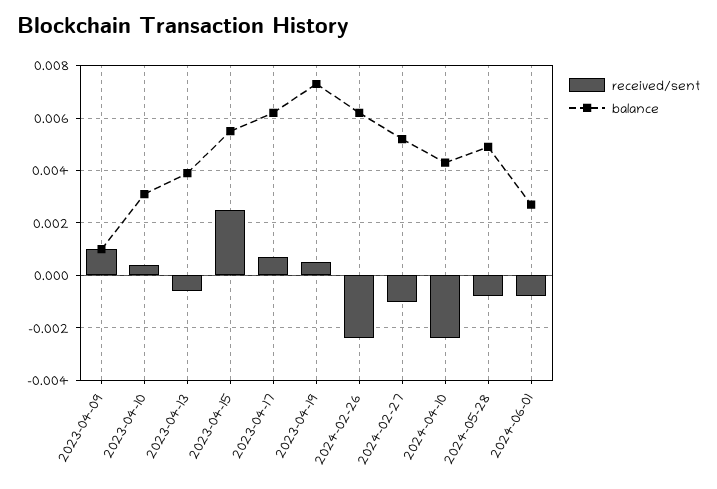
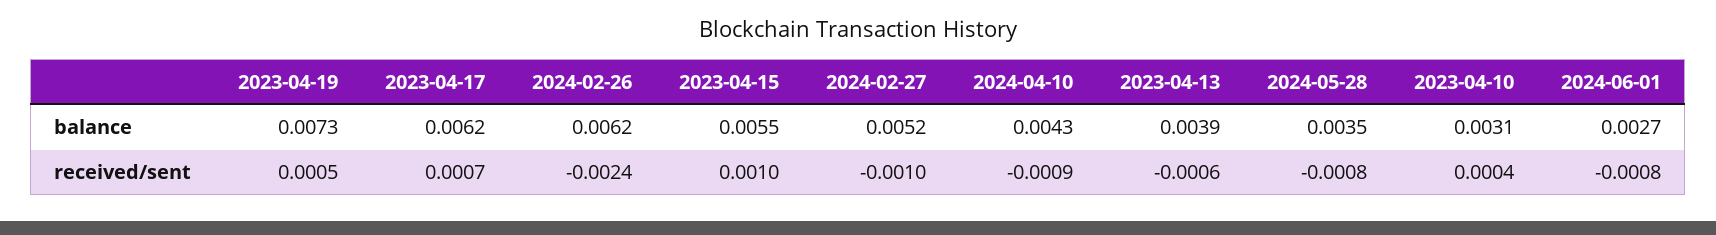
  {
    "received/sent": {
-     "2023-04-09": 0.001,
      "2023-04-10": 0.0004,
      "2023-04-13": -0.0006,
-     "2023-04-15": 0.0025,
+     "2023-04-15": 0.001,
      "2023-04-17": 0.0007,
      "2023-04-19": 0.0005,
      "2024-02-26": -0.0024,
      "2024-02-27": -0.001,
-     "2024-04-10": -0.0025,
+     "2024-04-10": -0.0009,
      "2024-05-28": -0.0008,
      "2024-06-01": -0.0008
    },
    "balance": {
-     "2023-04-09": 0.001,
      "2023-04-10": 0.0031,
      "2023-04-13": 0.0039,
      "2023-04-15": 0.0055,
      "2023-04-17": 0.0062,
      "2023-04-19": 0.0073,
      "2024-02-26": 0.0062,
      "2024-02-27": 0.0052,
      "2024-04-10": 0.0043,
-     "2024-05-28": 0.005,
+     "2024-05-28": 0.0035,
      "2024-06-01": 0.0027
    }
  }

